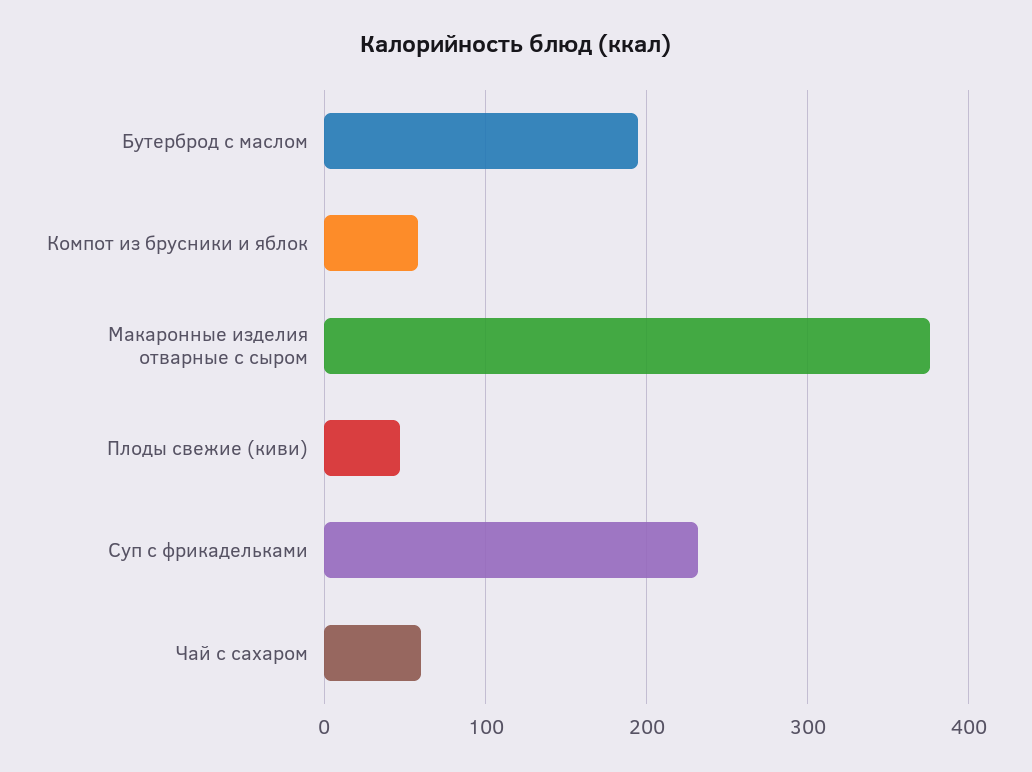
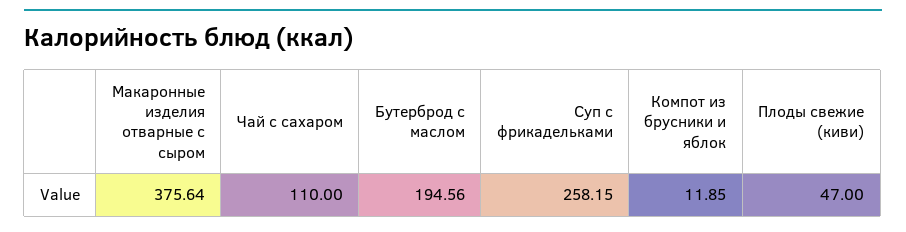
  {
    "Бутерброд с маслом": 194.56,
-   "Компот из брусники и яблок": 60,
+   "Компот из брусники и яблок": 11.85,
    "Макаронные изделия отварные с сыром": 375.64,
    "Плоды свежие (киви)": 47,
-   "Суп с фрикадельками": 230,
+   "Суп с фрикадельками": 258.15,
-   "Чай с сахаром": 60
+   "Чай с сахаром": 110
  }

